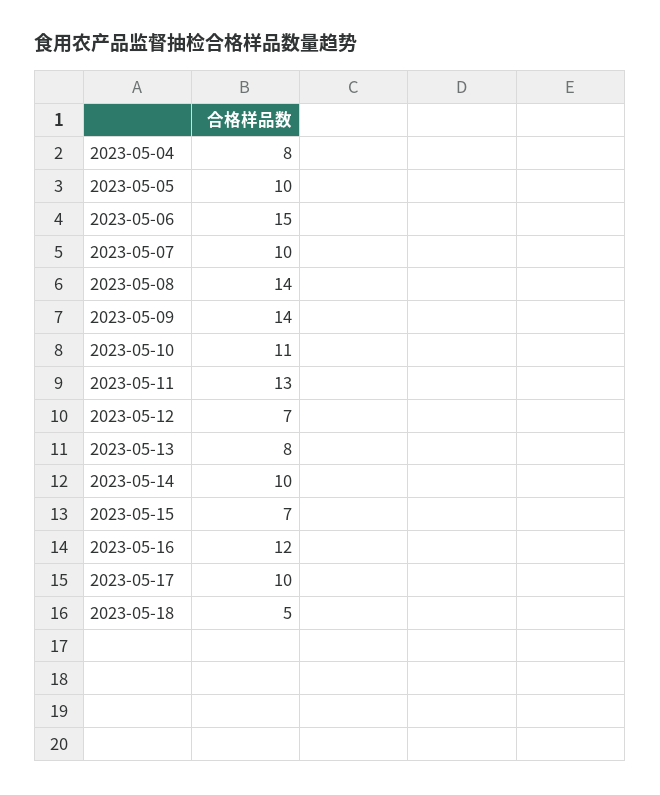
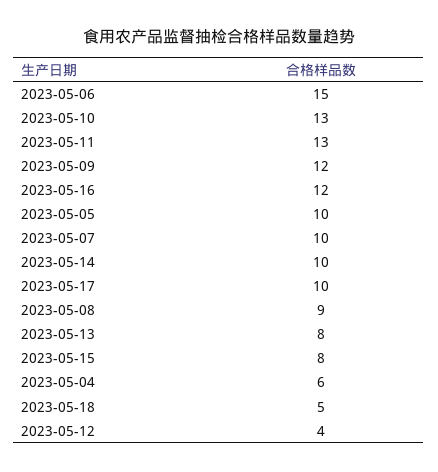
  {
-   "2023-05-04": 8,
+   "2023-05-04": 6,
    "2023-05-05": 10,
    "2023-05-06": 15,
    "2023-05-07": 10,
-   "2023-05-08": 14,
+   "2023-05-08": 9,
-   "2023-05-09": 14,
+   "2023-05-09": 12,
-   "2023-05-10": 11,
+   "2023-05-10": 13,
    "2023-05-11": 13,
-   "2023-05-12": 7,
+   "2023-05-12": 4,
    "2023-05-13": 8,
    "2023-05-14": 10,
-   "2023-05-15": 7,
+   "2023-05-15": 8,
    "2023-05-16": 12,
    "2023-05-17": 10,
    "2023-05-18": 5
  }

